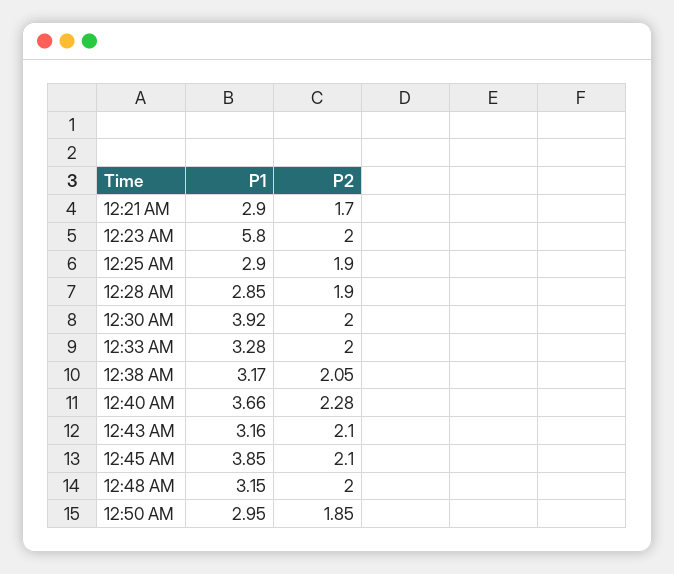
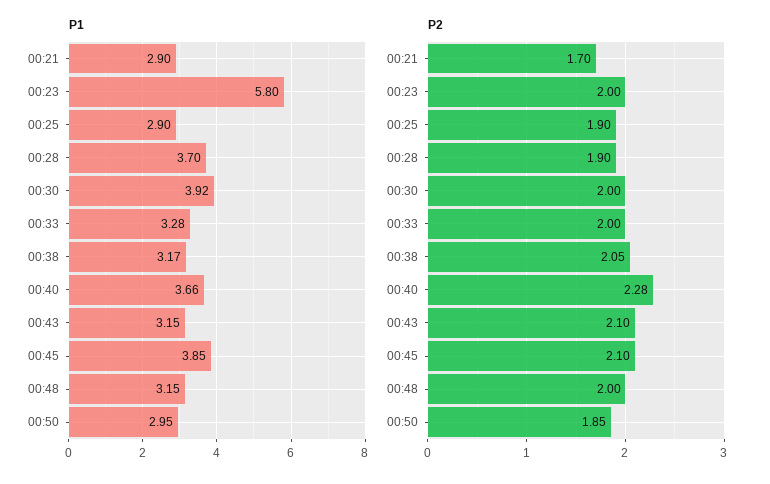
  {
    "P1": {
      "12:21 AM": 2.9,
      "12:23 AM": 5.8,
      "12:25 AM": 2.9,
-     "12:28 AM": 2.85,
+     "12:28 AM": 3.7,
      "12:30 AM": 3.92,
      "12:33 AM": 3.28,
      "12:38 AM": 3.17,
      "12:40 AM": 3.66,
-     "12:43 AM": 3.16,
+     "12:43 AM": 3.15,
      "12:45 AM": 3.85,
      "12:48 AM": 3.15,
      "12:50 AM": 2.95
    },
    "P2": {
      "12:21 AM": 1.7,
      "12:23 AM": 2,
      "12:25 AM": 1.9,
      "12:28 AM": 1.9,
      "12:30 AM": 2,
      "12:33 AM": 2,
      "12:38 AM": 2.05,
      "12:40 AM": 2.28,
      "12:43 AM": 2.1,
      "12:45 AM": 2.1,
      "12:48 AM": 2,
      "12:50 AM": 1.85
    }
  }

